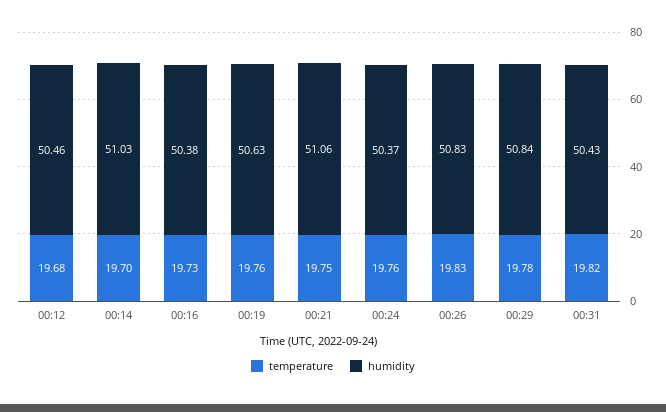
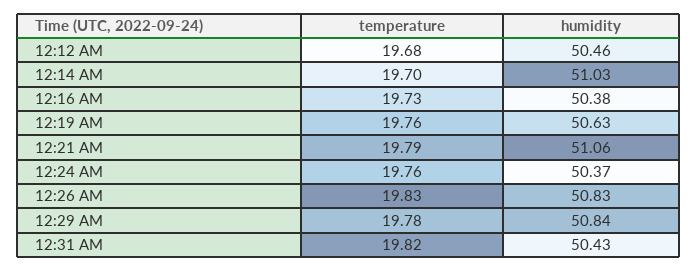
  {
    "temperature": {
      "00:12": 19.68,
      "00:14": 19.7,
      "00:16": 19.73,
      "00:19": 19.76,
-     "00:21": 19.75,
+     "00:21": 19.79,
      "00:24": 19.76,
      "00:26": 19.83,
      "00:29": 19.78,
      "00:31": 19.82
    },
    "humidity": {
      "00:12": 50.46,
      "00:14": 51.03,
      "00:16": 50.38,
      "00:19": 50.63,
      "00:21": 51.06,
      "00:24": 50.37,
      "00:26": 50.83,
      "00:29": 50.84,
      "00:31": 50.43
    }
  }

